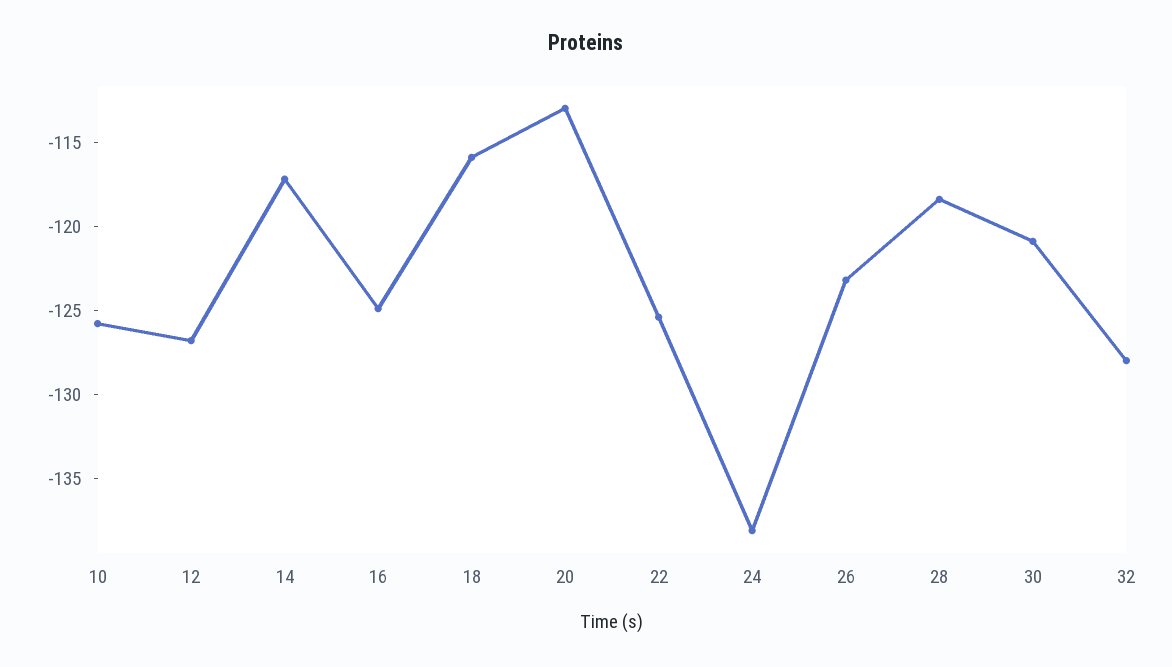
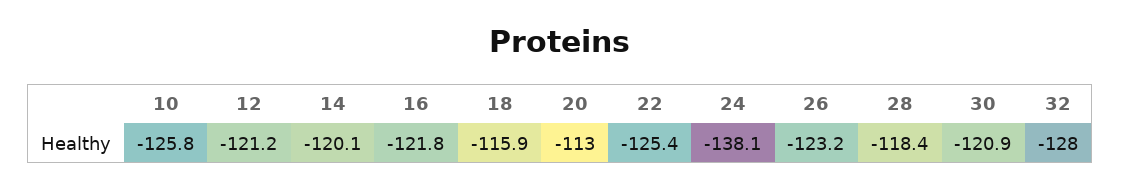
  {
    "10": -125.8,
-   "12": -127,
+   "12": -121.2,
-   "14": -117,
+   "14": -120.1,
-   "16": -125,
+   "16": -121.8,
    "18": -115.9,
    "20": -113,
    "22": -125.4,
    "24": -138.1,
    "26": -123.2,
    "28": -118.4,
    "30": -120.9,
    "32": -128
  }

